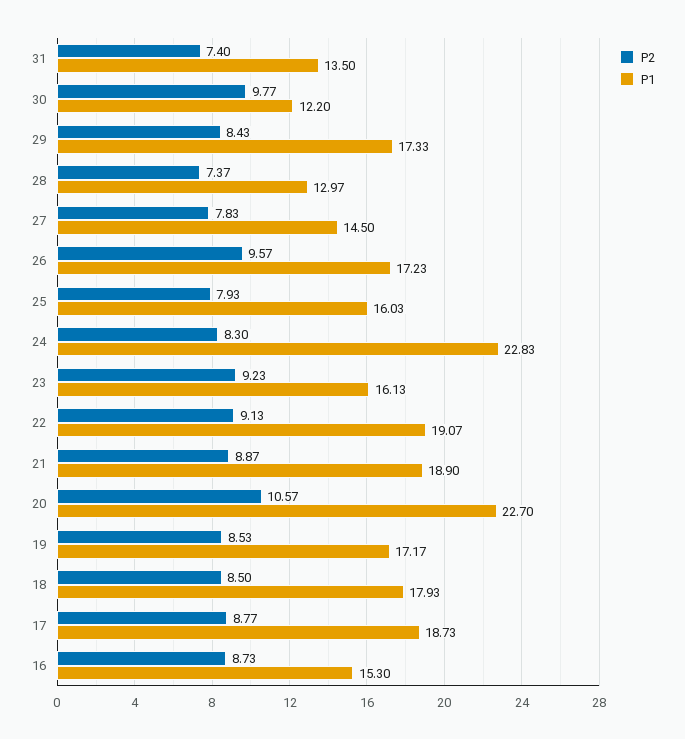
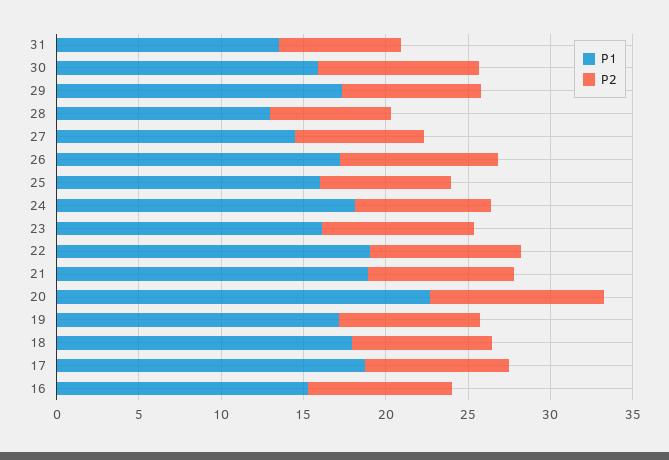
  {
    "P2": {
      "31": 7.4,
      "30": 9.77,
      "29": 8.43,
      "28": 7.37,
      "27": 7.83,
      "26": 9.57,
      "25": 7.93,
      "24": 8.3,
      "23": 9.23,
      "22": 9.13,
      "21": 8.87,
      "20": 10.57,
      "19": 8.53,
      "18": 8.5,
      "17": 8.77,
      "16": 8.73
    },
    "P1": {
      "31": 13.5,
-     "30": 12.2,
+     "30": 16,
      "29": 17.33,
      "28": 12.97,
      "27": 14.5,
      "26": 17.23,
      "25": 16.03,
-     "24": 22.83,
+     "24": 18,
      "23": 16.13,
      "22": 19.07,
      "21": 18.9,
      "20": 22.7,
      "19": 17.17,
      "18": 17.93,
      "17": 18.73,
      "16": 15.3
    }
  }

